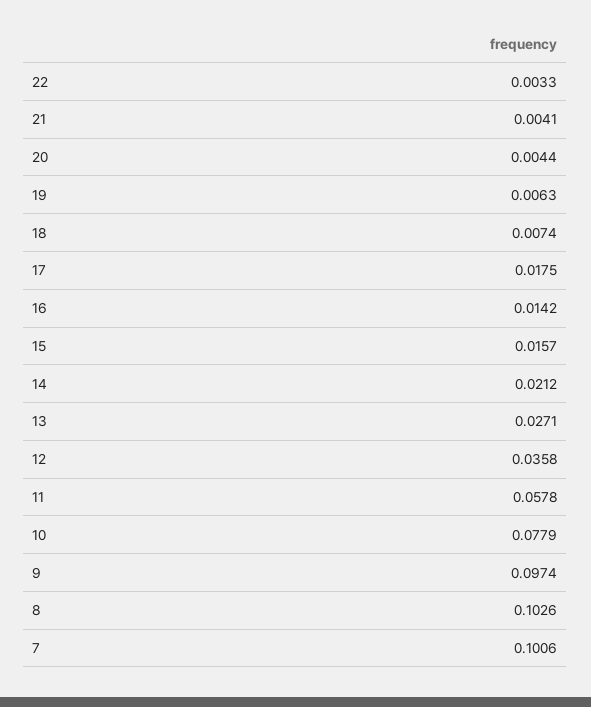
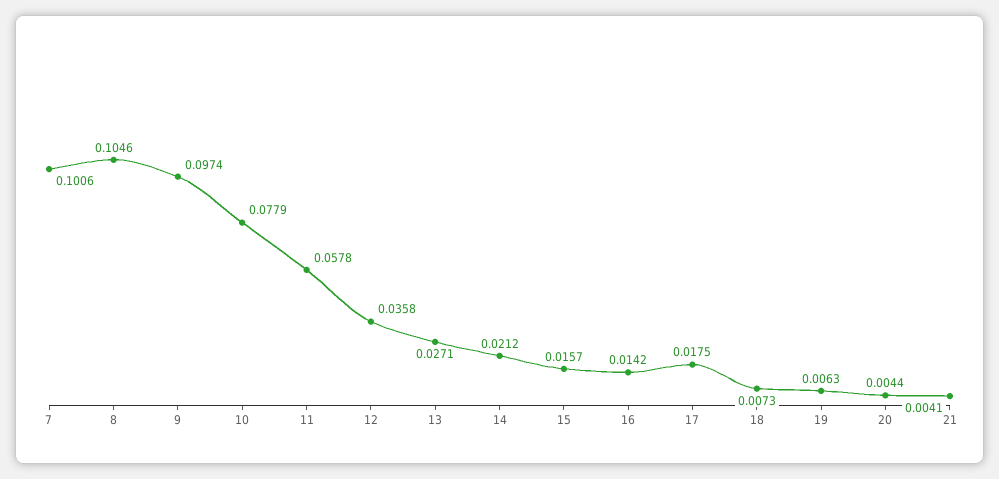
  {
-   "22": 0.0033,
    "21": 0.0041,
    "20": 0.0044,
    "19": 0.0063,
-   "18": 0.0074,
+   "18": 0.0073,
    "17": 0.0175,
    "16": 0.0142,
    "15": 0.0157,
    "14": 0.0212,
    "13": 0.0271,
    "12": 0.0358,
    "11": 0.0578,
    "10": 0.0779,
    "9": 0.0974,
-   "8": 0.1026,
+   "8": 0.1046,
    "7": 0.1006
  }

